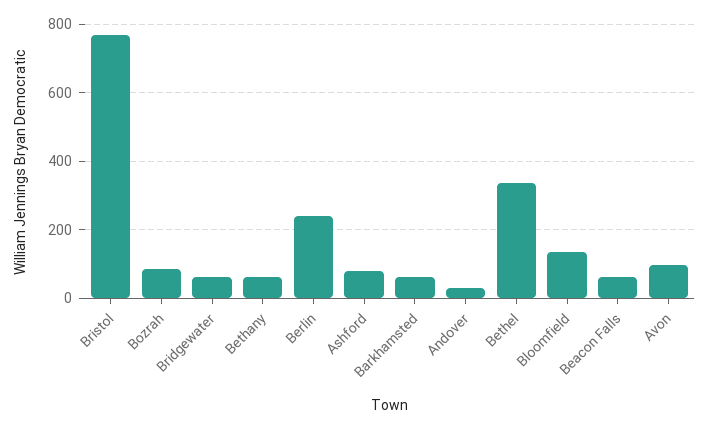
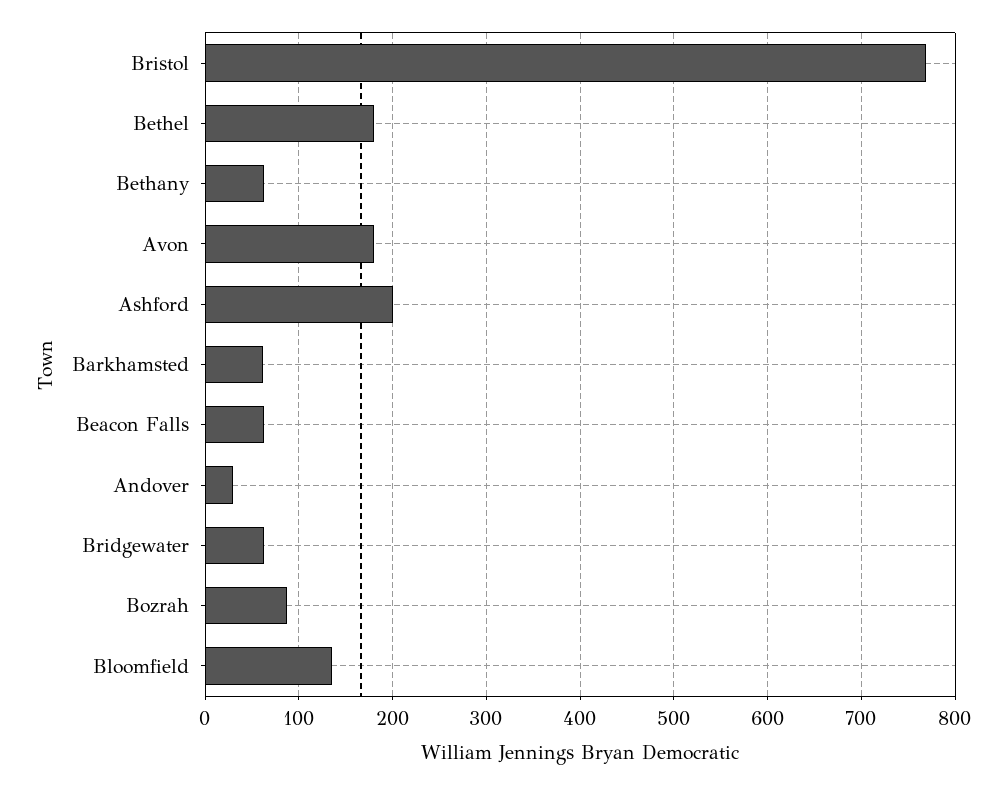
  {
    "Bristol": 770,
    "Bozrah": 90,
    "Bridgewater": 60,
    "Bethany": 60,
-   "Berlin": 240,
-   "Ashford": 80,
+   "Ashford": 200,
    "Barkhamsted": 60,
    "Andover": 30,
-   "Bethel": 340,
+   "Bethel": 180,
    "Bloomfield": 140,
    "Beacon Falls": 60,
-   "Avon": 100
+   "Avon": 180
  }

